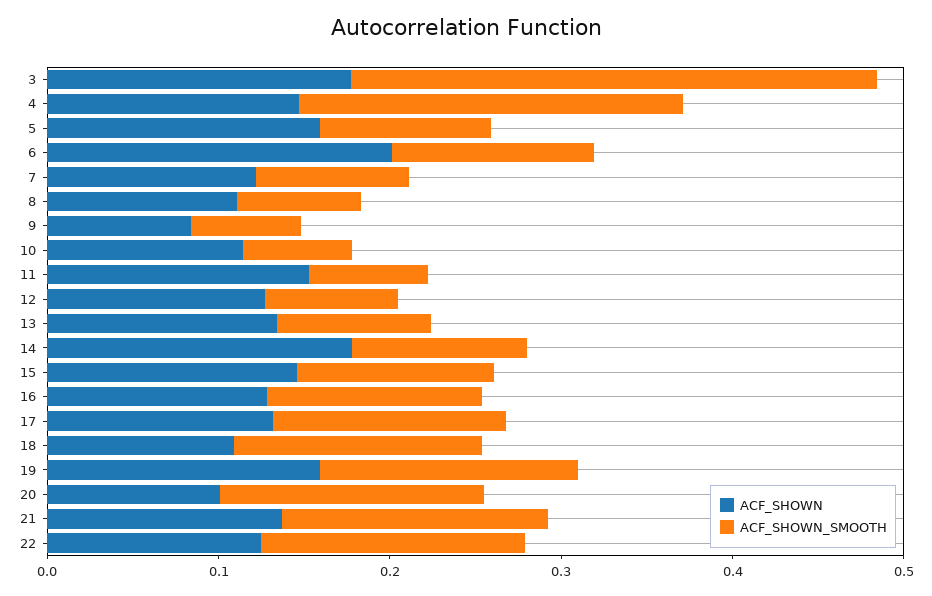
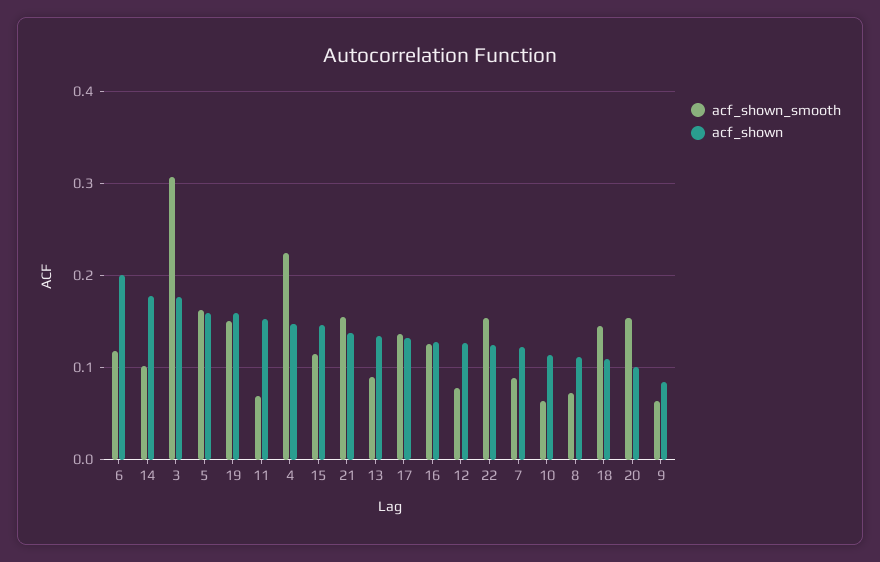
  {
    "ACF_SHOWN": {
      "3": 0.18,
      "4": 0.15,
      "5": 0.16,
      "6": 0.2,
      "7": 0.12,
      "8": 0.11,
      "9": 0.08,
      "10": 0.11,
      "11": 0.15,
      "12": 0.13,
      "13": 0.13,
      "14": 0.18,
      "15": 0.15,
      "16": 0.13,
      "17": 0.13,
      "18": 0.11,
      "19": 0.16,
      "20": 0.1,
      "21": 0.14,
      "22": 0.13
    },
    "ACF_SHOWN_SMOOTH": {
      "3": 0.31,
      "4": 0.22,
-     "5": 0.1,
+     "5": 0.16,
      "6": 0.12,
      "7": 0.09,
      "8": 0.07,
      "9": 0.06,
      "10": 0.06,
      "11": 0.07,
      "12": 0.08,
      "13": 0.09,
      "14": 0.1,
      "15": 0.12,
      "16": 0.13,
      "17": 0.14,
      "18": 0.15,
      "19": 0.15,
      "20": 0.15,
      "21": 0.16,
      "22": 0.15
    }
  }

